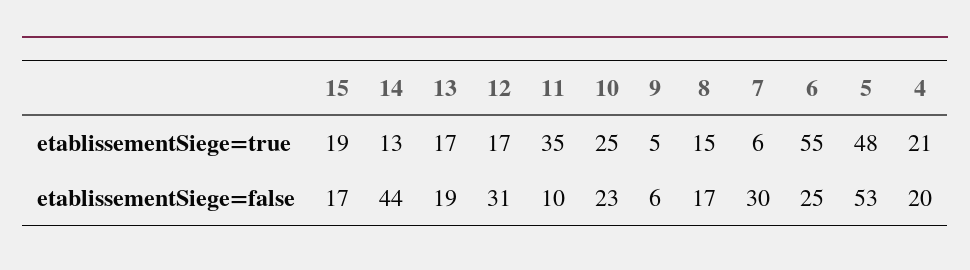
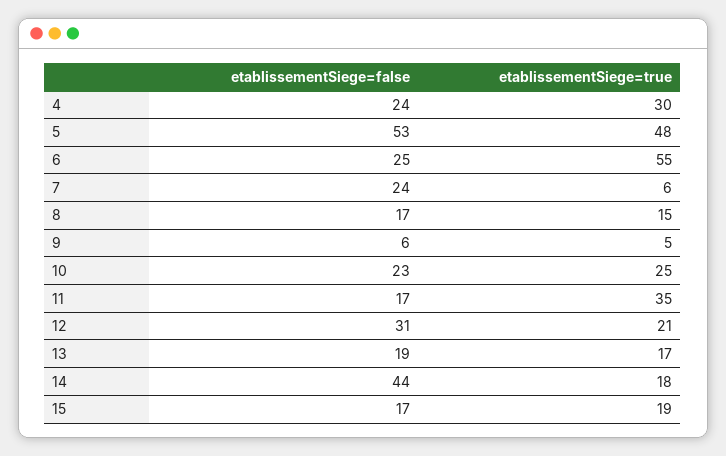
  {
    "15": {
      "etablissementSiege=true": 19,
      "etablissementSiege=false": 17
    },
    "14": {
-     "etablissementSiege=true": 13,
+     "etablissementSiege=true": 18,
      "etablissementSiege=false": 44
    },
    "13": {
      "etablissementSiege=true": 17,
      "etablissementSiege=false": 19
    },
    "12": {
-     "etablissementSiege=true": 17,
+     "etablissementSiege=true": 21,
      "etablissementSiege=false": 31
    },
    "11": {
      "etablissementSiege=true": 35,
-     "etablissementSiege=false": 10
+     "etablissementSiege=false": 17
    },
    "10": {
      "etablissementSiege=true": 25,
      "etablissementSiege=false": 23
    },
    "9": {
      "etablissementSiege=true": 5,
      "etablissementSiege=false": 6
    },
    "8": {
      "etablissementSiege=true": 15,
      "etablissementSiege=false": 17
    },
    "7": {
      "etablissementSiege=true": 6,
-     "etablissementSiege=false": 30
+     "etablissementSiege=false": 24
    },
    "6": {
      "etablissementSiege=true": 55,
      "etablissementSiege=false": 25
    },
    "5": {
      "etablissementSiege=true": 48,
      "etablissementSiege=false": 53
    },
    "4": {
-     "etablissementSiege=true": 21,
+     "etablissementSiege=true": 30,
-     "etablissementSiege=false": 20
+     "etablissementSiege=false": 24
    }
  }

